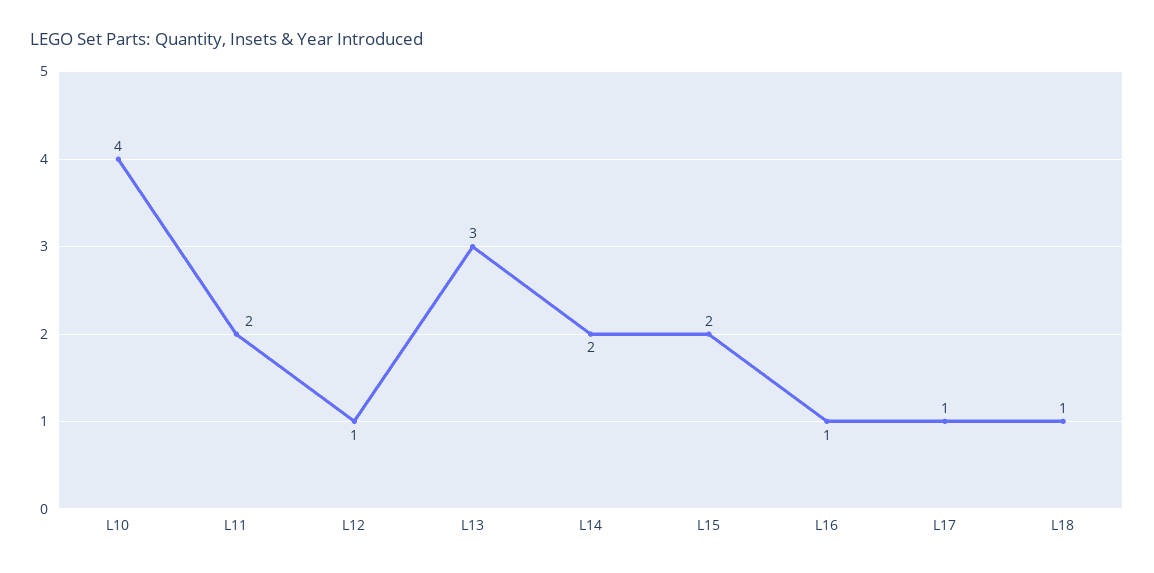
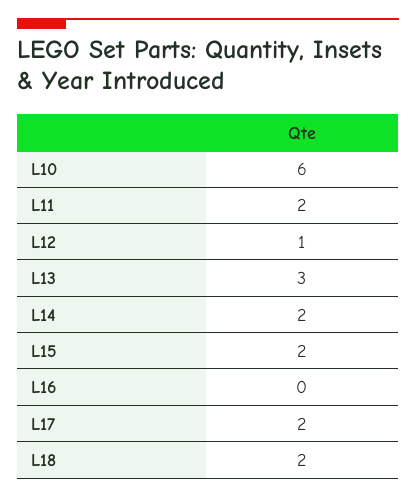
  {
-   "L10": 4,
+   "L10": 6,
    "L11": 2,
    "L12": 1,
    "L13": 3,
    "L14": 2,
    "L15": 2,
-   "L16": 1,
+   "L16": 0,
-   "L17": 1,
+   "L17": 2,
-   "L18": 1
+   "L18": 2
  }

